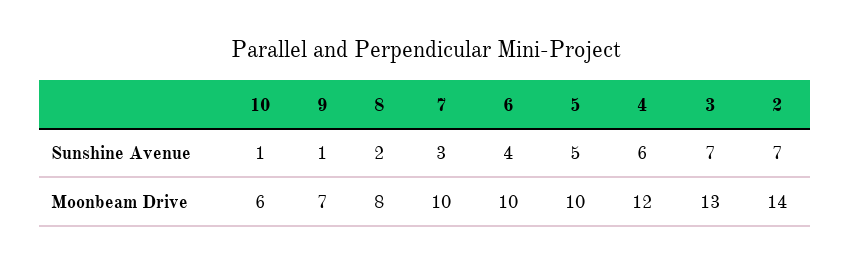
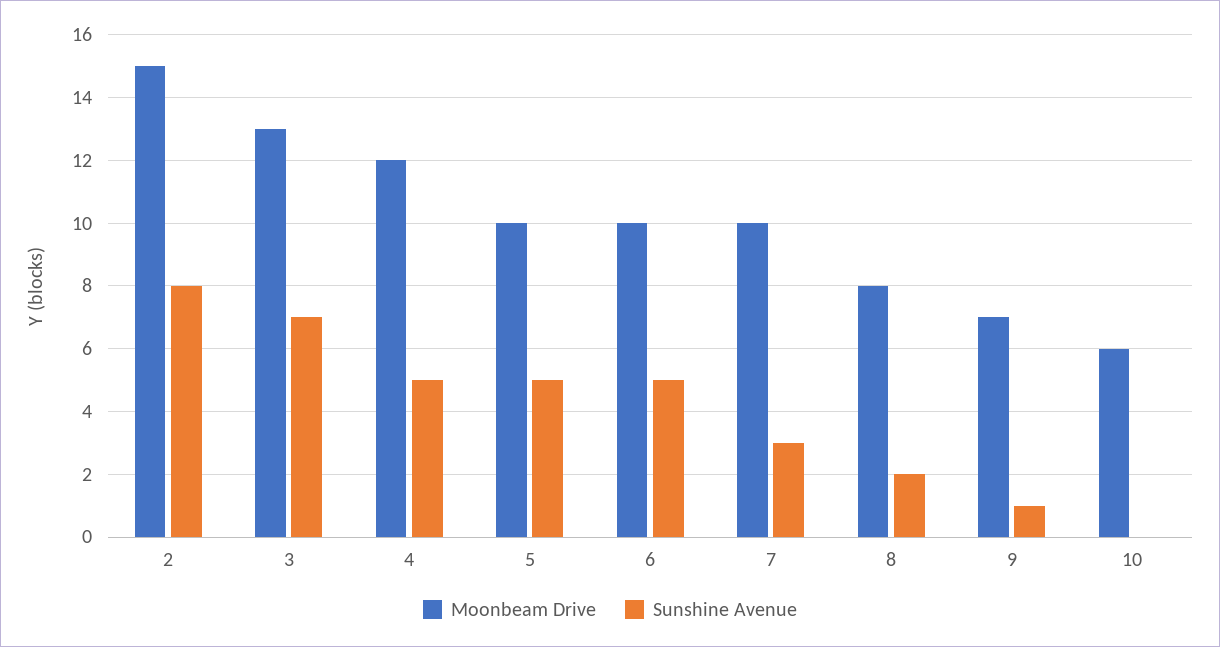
  {
    "Sunshine Avenue": {
-     "10": 1,
+     "10": 0,
      "9": 1,
      "8": 2,
      "7": 3,
-     "6": 4,
+     "6": 5,
      "5": 5,
-     "4": 6,
+     "4": 5,
      "3": 7,
-     "2": 7
+     "2": 8
    },
    "Moonbeam Drive": {
      "10": 6,
      "9": 7,
      "8": 8,
      "7": 10,
      "6": 10,
      "5": 10,
      "4": 12,
      "3": 13,
-     "2": 14
+     "2": 15
    }
  }

